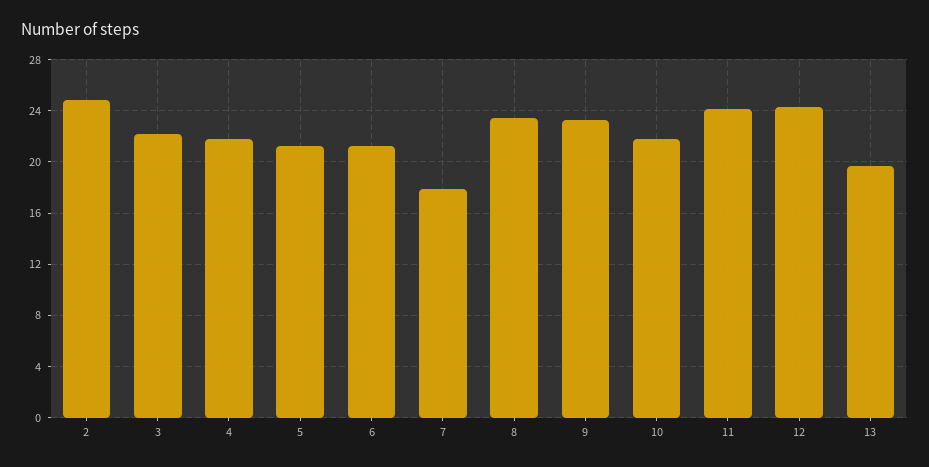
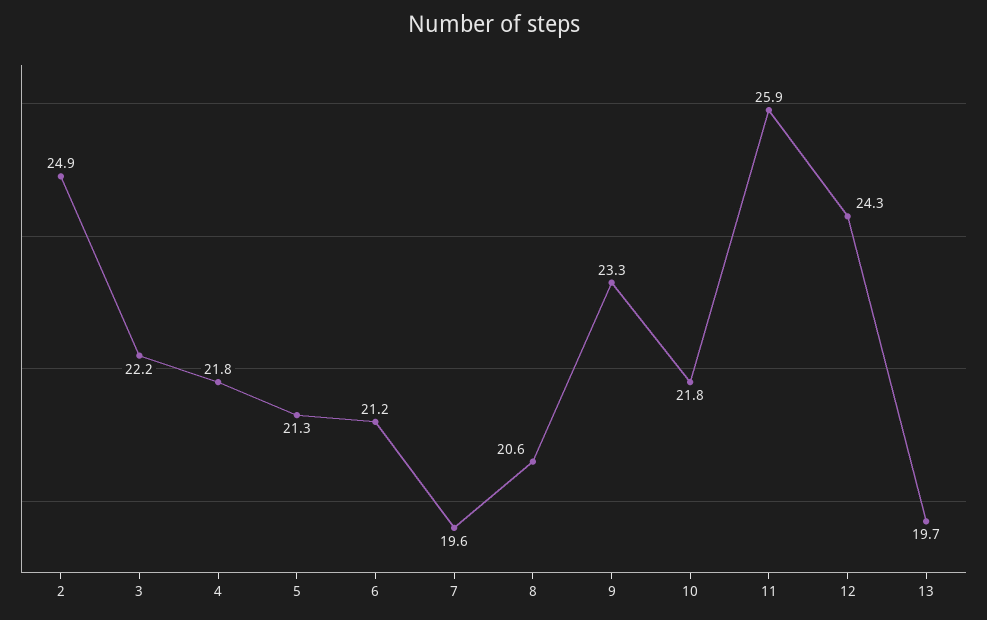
  {
    "2": 24.9,
    "3": 22.2,
    "4": 21.8,
    "5": 21.3,
    "6": 21.2,
-   "7": 18,
+   "7": 19.6,
-   "8": 23.5,
+   "8": 20.6,
    "9": 23.3,
    "10": 21.8,
-   "11": 24,
+   "11": 25.9,
    "12": 24.3,
    "13": 19.7
  }

